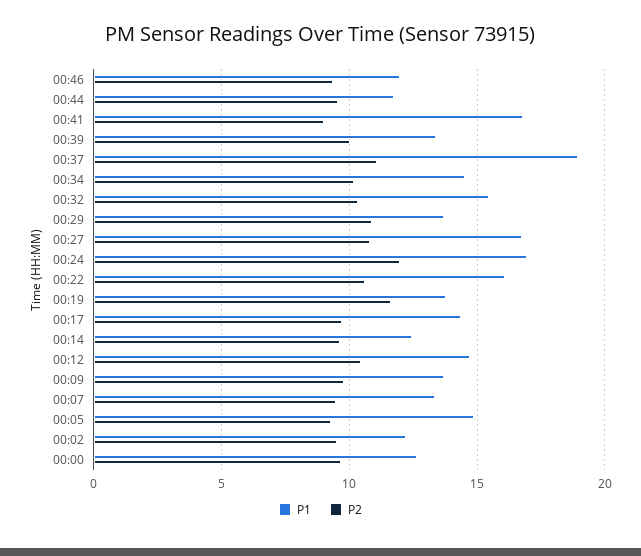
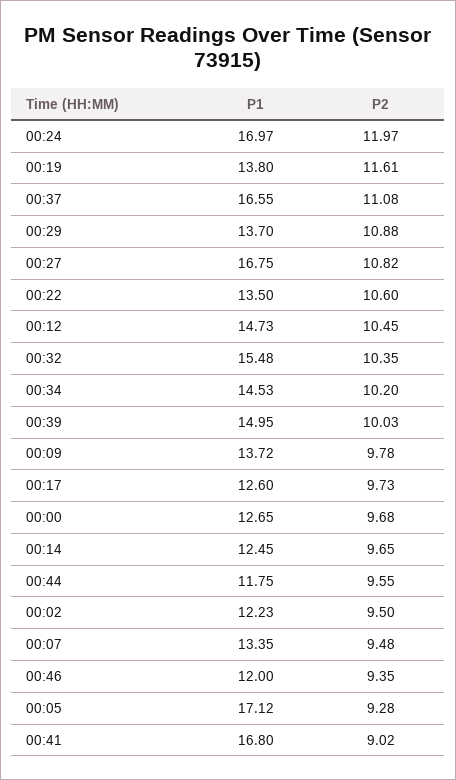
  {
    "P1": {
      "00:46": 12,
      "00:44": 11.75,
      "00:41": 16.8,
-     "00:39": 13.5,
+     "00:39": 14.95,
-     "00:37": 19,
+     "00:37": 16.55,
      "00:34": 14.53,
      "00:32": 15.48,
      "00:29": 13.7,
      "00:27": 16.75,
      "00:24": 16.97,
-     "00:22": 16,
+     "00:22": 13.5,
      "00:19": 13.8,
-     "00:17": 14.5,
+     "00:17": 12.6,
      "00:14": 12.45,
      "00:12": 14.73,
      "00:09": 13.72,
      "00:07": 13.35,
-     "00:05": 15,
+     "00:05": 17.12,
      "00:02": 12.23,
      "00:00": 12.65
    },
    "P2": {
      "00:46": 9.35,
      "00:44": 9.55,
      "00:41": 9.02,
      "00:39": 10.03,
      "00:37": 11.08,
      "00:34": 10.2,
      "00:32": 10.35,
      "00:29": 10.88,
      "00:27": 10.82,
      "00:24": 11.97,
      "00:22": 10.6,
      "00:19": 11.61,
      "00:17": 9.73,
      "00:14": 9.65,
      "00:12": 10.45,
      "00:09": 9.78,
      "00:07": 9.48,
      "00:05": 9.28,
      "00:02": 9.5,
      "00:00": 9.68
    }
  }

